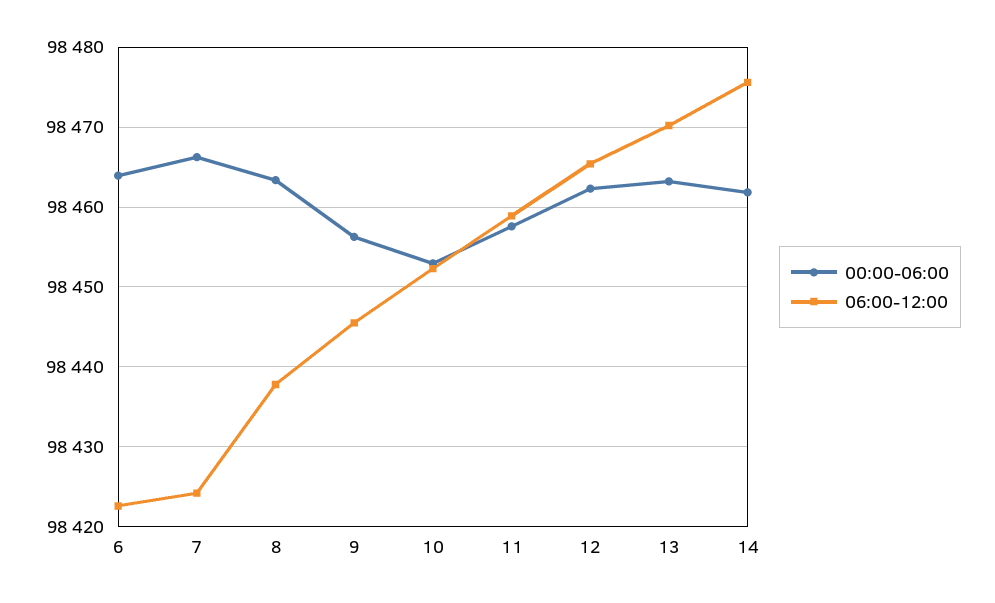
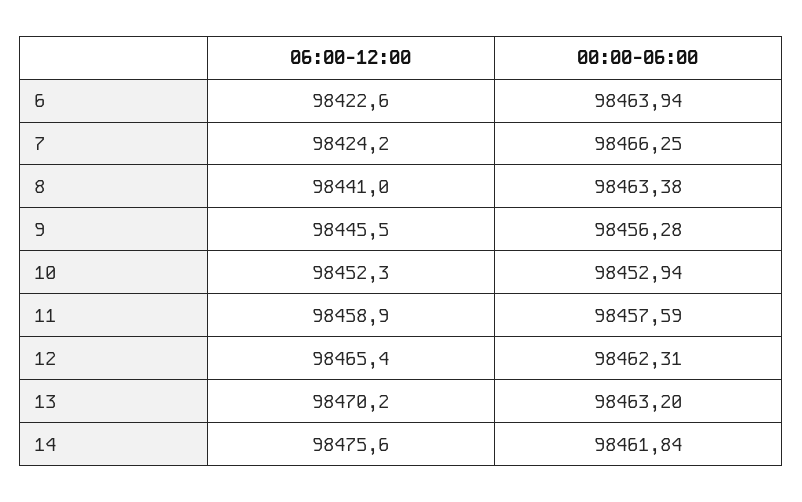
  {
    "00:00-06:00": {
      "6": 98463.94,
      "7": 98466.25,
      "8": 98463.38,
      "9": 98456.28,
      "10": 98452.94,
      "11": 98457.59,
      "12": 98462.31,
      "13": 98463.2,
      "14": 98461.84
    },
    "06:00-12:00": {
      "6": 98422.6,
      "7": 98424.2,
-     "8": 98438,
+     "8": 98441,
      "9": 98445.5,
      "10": 98452.3,
      "11": 98458.9,
      "12": 98465.4,
      "13": 98470.2,
      "14": 98475.6
    }
  }

